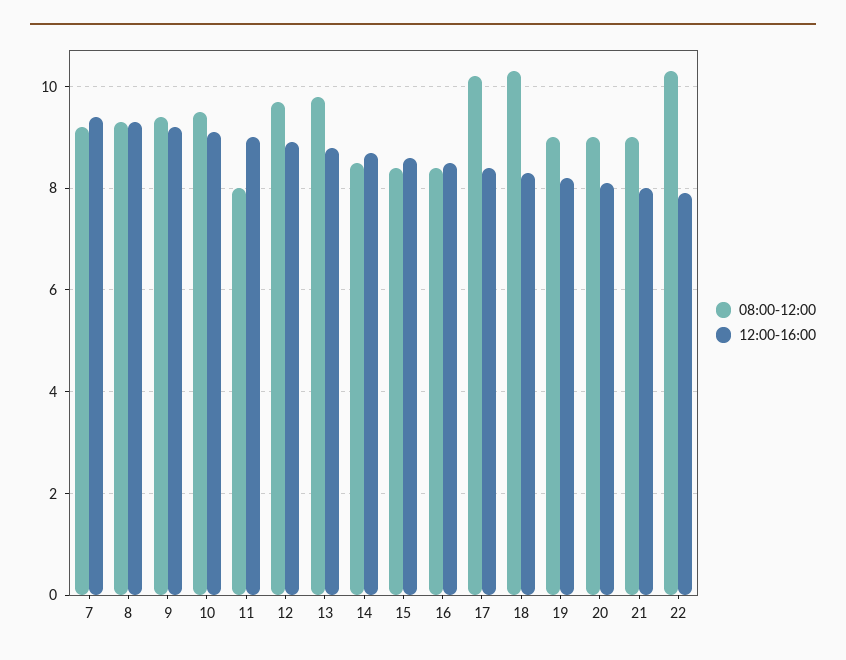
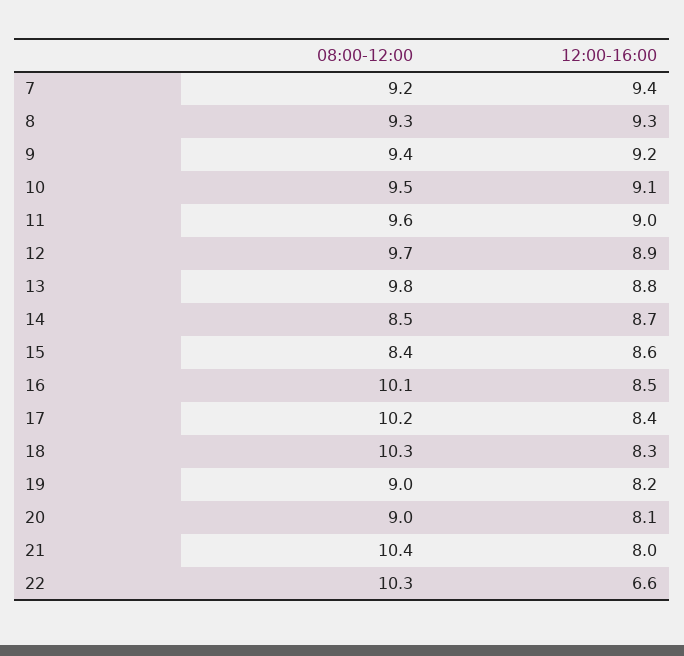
  {
    "08:00-12:00": {
      "7": 9.2,
      "8": 9.3,
      "9": 9.4,
      "10": 9.5,
-     "11": 8,
+     "11": 9.6,
      "12": 9.7,
      "13": 9.8,
      "14": 8.5,
      "15": 8.4,
-     "16": 8.5,
+     "16": 10.1,
      "17": 10.2,
      "18": 10.3,
      "19": 9,
      "20": 9,
-     "21": 9,
+     "21": 10.4,
      "22": 10.3
    },
    "12:00-16:00": {
      "7": 9.4,
      "8": 9.3,
      "9": 9.2,
      "10": 9.1,
      "11": 9,
      "12": 8.9,
      "13": 8.8,
      "14": 8.7,
      "15": 8.6,
      "16": 8.5,
      "17": 8.4,
      "18": 8.3,
      "19": 8.2,
      "20": 8.1,
      "21": 8,
-     "22": 8
+     "22": 6.6
    }
  }

